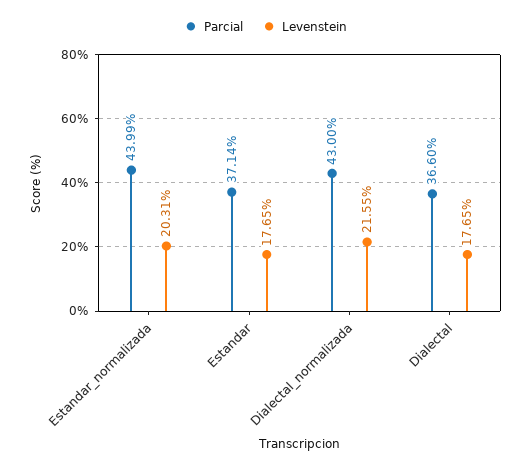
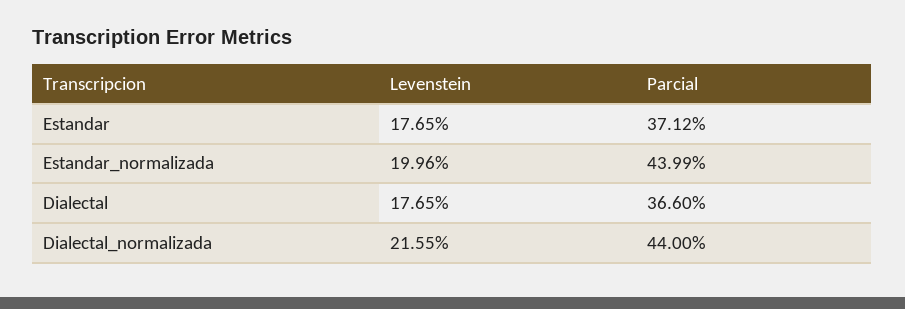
  {
    "Parcial": {
      "Estandar_normalizada": 43.99,
-     "Estandar": 37.14,
+     "Estandar": 37.12,
-     "Dialectal_normalizada": 43,
+     "Dialectal_normalizada": 44,
      "Dialectal": 36.6
    },
    "Levenstein": {
-     "Estandar_normalizada": 20.31,
+     "Estandar_normalizada": 19.96,
      "Estandar": 17.65,
      "Dialectal_normalizada": 21.55,
      "Dialectal": 17.65
    }
  }

